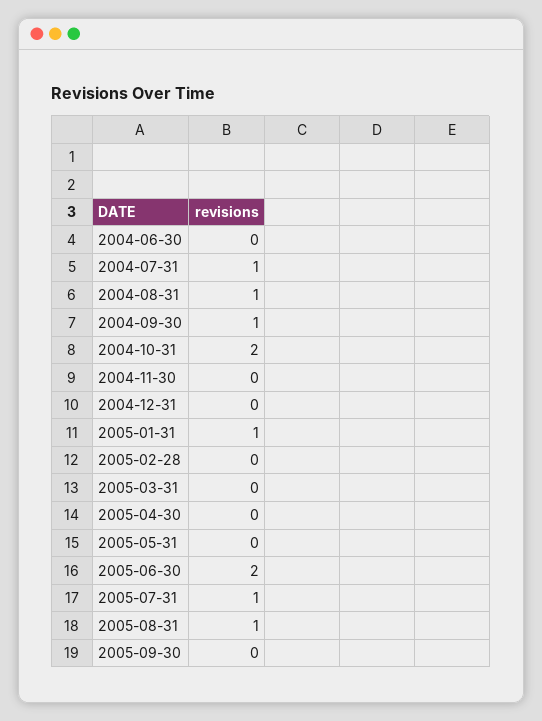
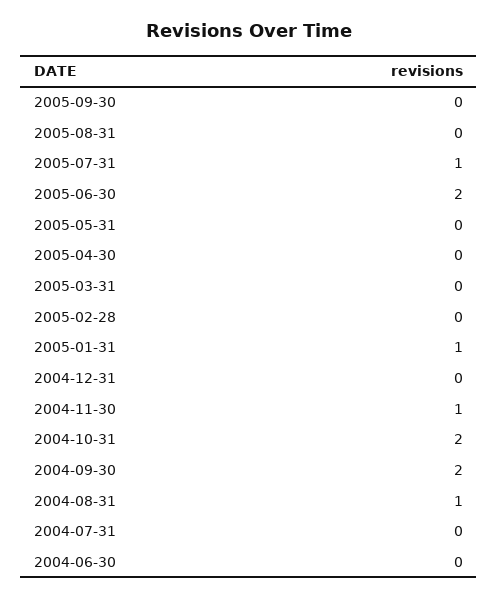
  {
    "2004-06-30": 0,
-   "2004-07-31": 1,
+   "2004-07-31": 0,
    "2004-08-31": 1,
-   "2004-09-30": 1,
+   "2004-09-30": 2,
    "2004-10-31": 2,
-   "2004-11-30": 0,
+   "2004-11-30": 1,
    "2004-12-31": 0,
    "2005-01-31": 1,
    "2005-02-28": 0,
    "2005-03-31": 0,
    "2005-04-30": 0,
    "2005-05-31": 0,
    "2005-06-30": 2,
    "2005-07-31": 1,
-   "2005-08-31": 1,
+   "2005-08-31": 0,
    "2005-09-30": 0
  }

